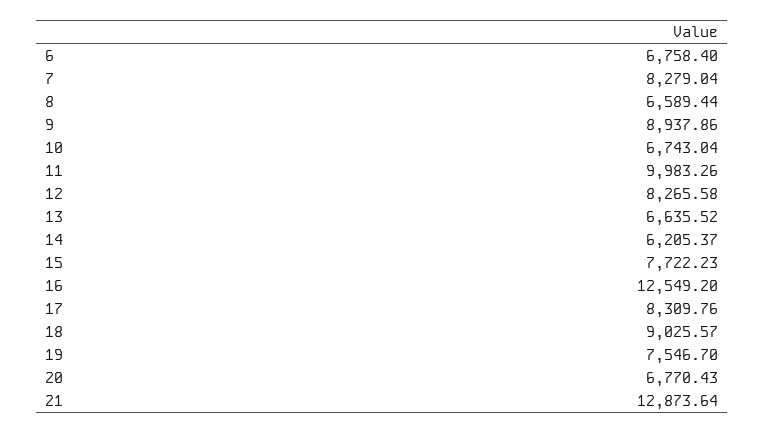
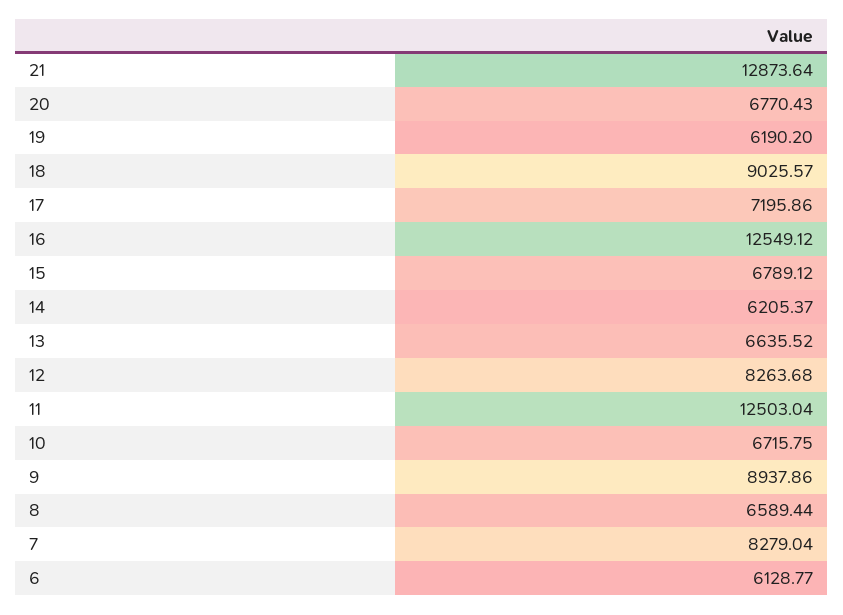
  {
-   "6": 6758.4,
+   "6": 6128.77,
    "7": 8279.04,
    "8": 6589.44,
    "9": 8937.86,
-   "10": 6743.04,
+   "10": 6715.75,
-   "11": 9983.26,
+   "11": 12503.04,
-   "12": 8265.58,
+   "12": 8263.68,
    "13": 6635.52,
    "14": 6205.37,
-   "15": 7722.23,
+   "15": 6789.12,
-   "16": 12549.2,
+   "16": 12549.12,
-   "17": 8309.76,
+   "17": 7195.86,
    "18": 9025.57,
-   "19": 7546.7,
+   "19": 6190.2,
    "20": 6770.43,
    "21": 12873.64
  }

